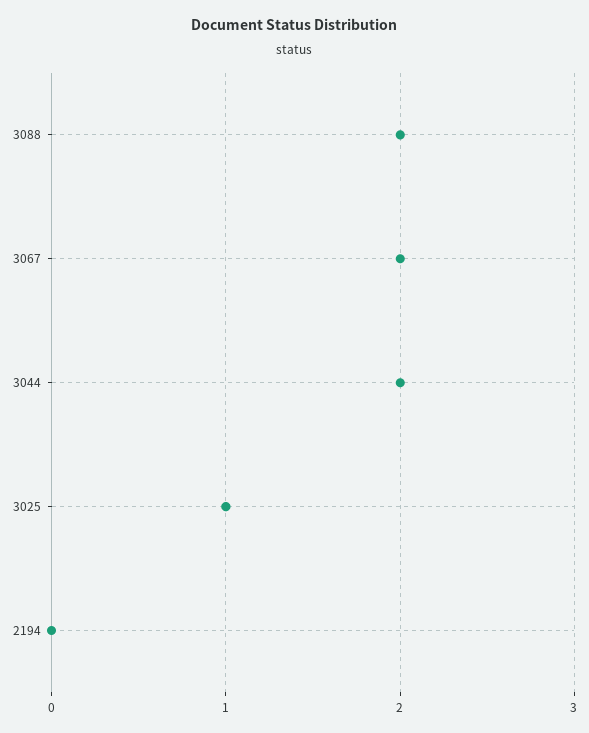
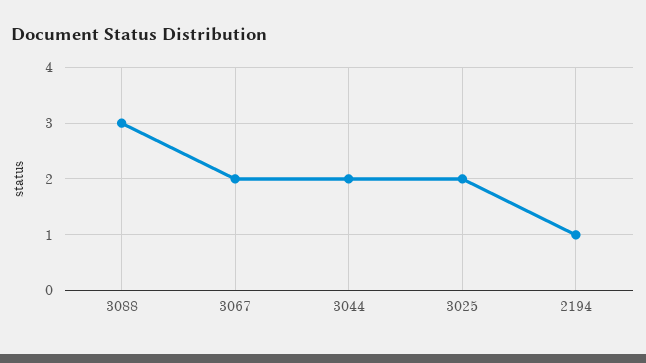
  {
-   "3088": 2,
+   "3088": 3,
    "3067": 2,
    "3044": 2,
-   "3025": 1,
+   "3025": 2,
-   "2194": 0
+   "2194": 1
  }

